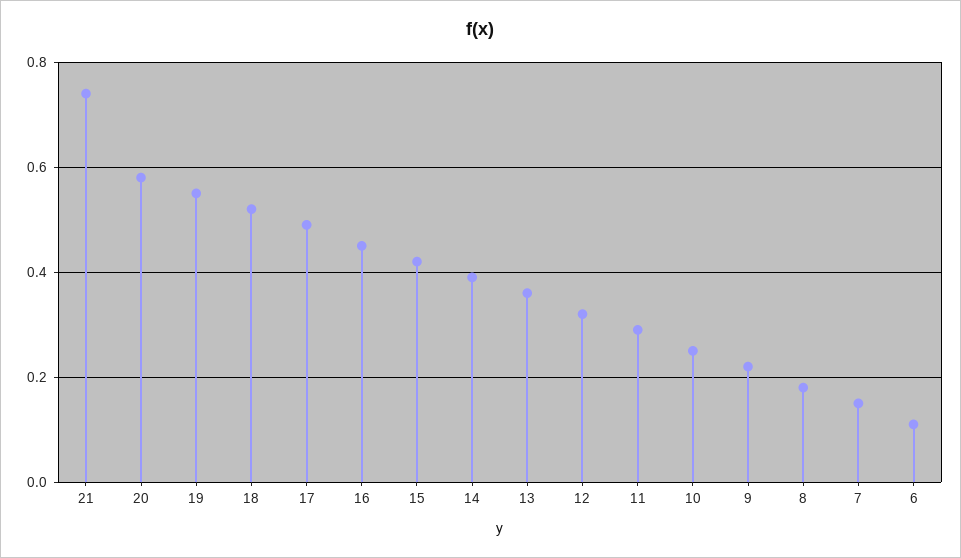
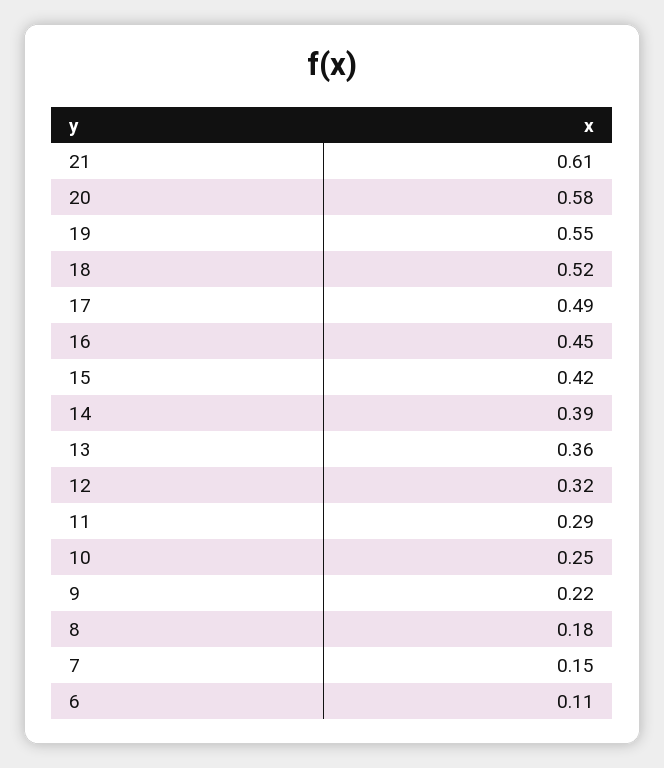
  {
-   "21": 0.75,
+   "21": 0.61,
    "20": 0.58,
    "19": 0.55,
    "18": 0.52,
    "17": 0.49,
    "16": 0.45,
    "15": 0.42,
    "14": 0.39,
    "13": 0.36,
    "12": 0.32,
    "11": 0.29,
    "10": 0.25,
    "9": 0.22,
    "8": 0.18,
    "7": 0.15,
    "6": 0.11
  }

